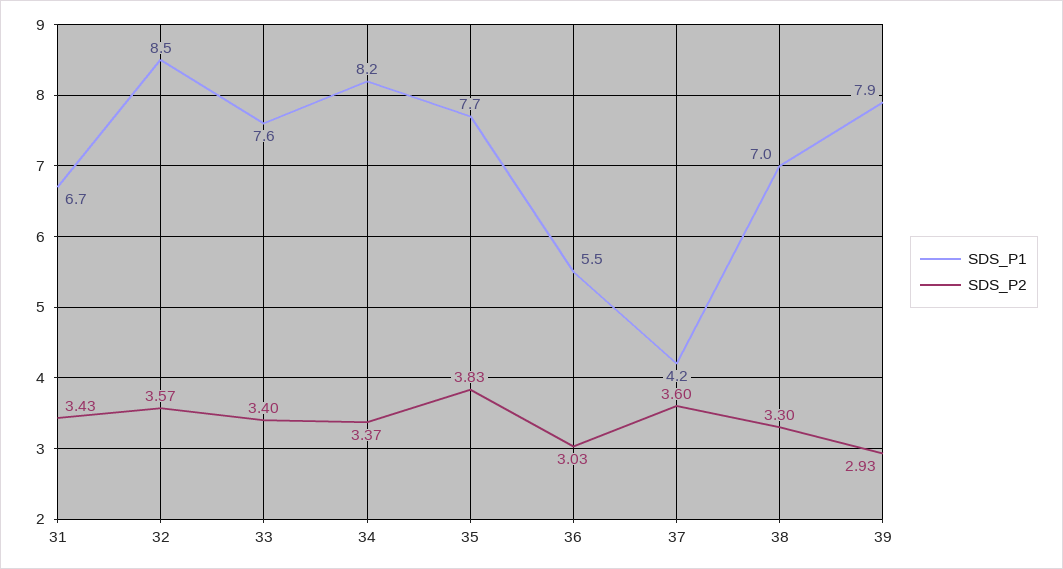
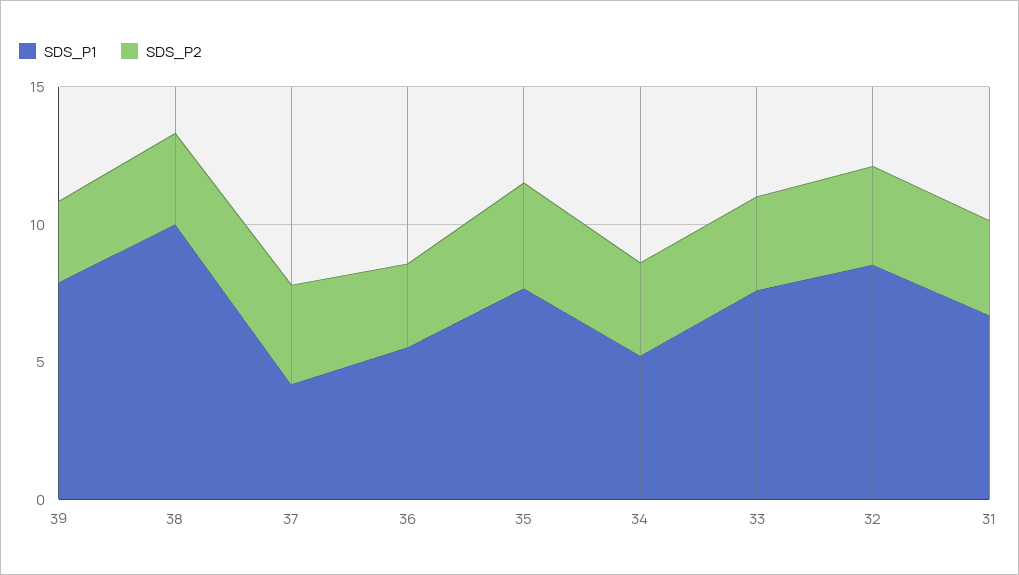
  {
    "SDS_P1": {
      "31": 6.7,
      "32": 8.5,
      "33": 7.6,
-     "34": 8.2,
+     "34": 5,
      "35": 7.7,
      "36": 5.5,
      "37": 4.2,
-     "38": 7,
+     "38": 10,
      "39": 7.9
    },
    "SDS_P2": {
      "31": 3.43,
      "32": 3.57,
      "33": 3.4,
      "34": 3.37,
      "35": 3.83,
      "36": 3.03,
      "37": 3.6,
      "38": 3.3,
      "39": 2.93
    }
  }

